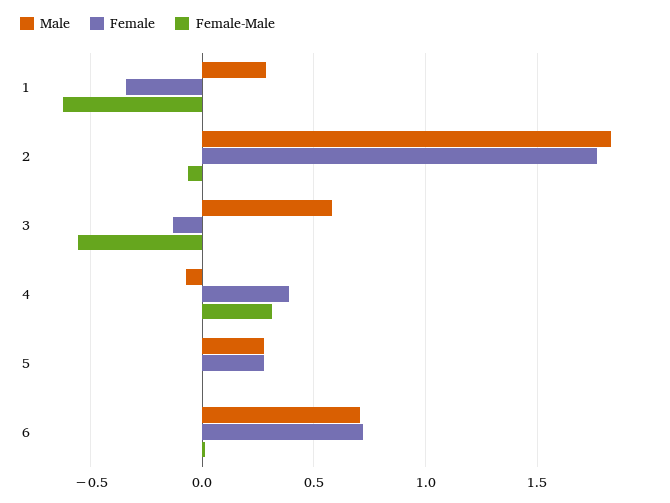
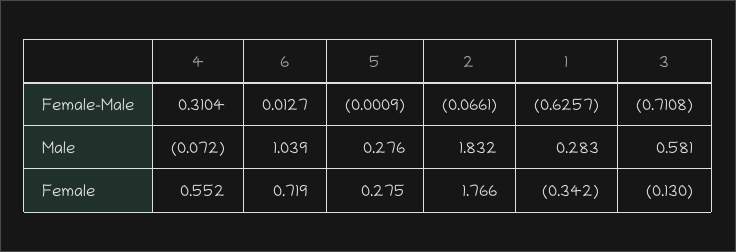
  {
    "Male": {
      "1": 0.283,
      "2": 1.832,
      "3": 0.581,
      "4": -0.072,
      "5": 0.276,
-     "6": 0.7
+     "6": 1.039
    },
    "Female": {
      "1": -0.342,
      "2": 1.766,
      "3": -0.13,
-     "4": 0.4,
+     "4": 0.552,
      "5": 0.275,
      "6": 0.719
    },
    "Female-Male": {
      "1": -0.6257,
      "2": -0.0661,
-     "3": -0.55,
+     "3": -0.7108,
      "4": 0.3104,
      "5": -0.0009,
      "6": 0.0127
    }
  }

